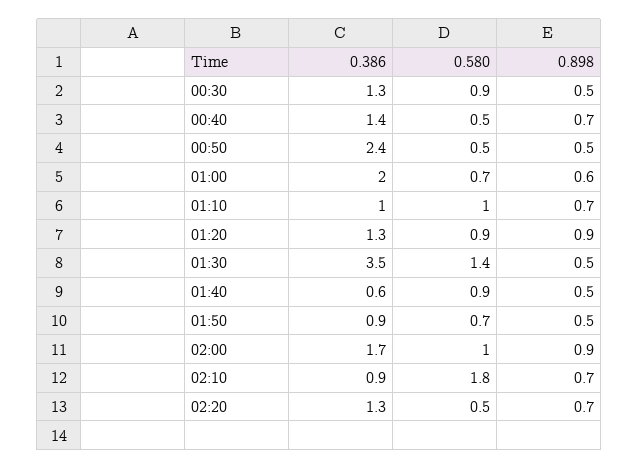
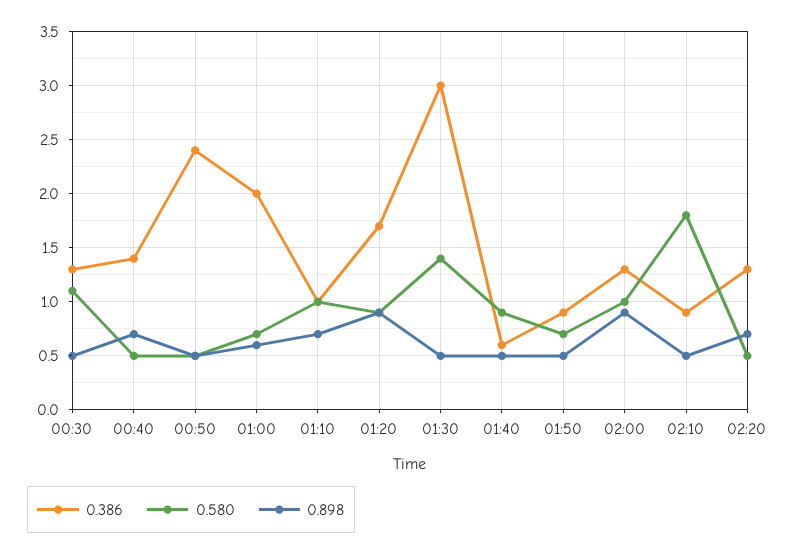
  {
    "0.386": {
      "00:30": 1.3,
      "00:40": 1.4,
      "00:50": 2.4,
      "01:00": 2,
      "01:10": 1,
-     "01:20": 1.3,
+     "01:20": 1.7,
-     "01:30": 3.5,
+     "01:30": 3,
      "01:40": 0.6,
      "01:50": 0.9,
-     "02:00": 1.7,
+     "02:00": 1.3,
      "02:10": 0.9,
      "02:20": 1.3
    },
    "0.580": {
-     "00:30": 0.9,
+     "00:30": 1.1,
      "00:40": 0.5,
      "00:50": 0.5,
      "01:00": 0.7,
      "01:10": 1,
      "01:20": 0.9,
      "01:30": 1.4,
      "01:40": 0.9,
      "01:50": 0.7,
      "02:00": 1,
      "02:10": 1.8,
      "02:20": 0.5
    },
    "0.898": {
      "00:30": 0.5,
      "00:40": 0.7,
      "00:50": 0.5,
      "01:00": 0.6,
      "01:10": 0.7,
      "01:20": 0.9,
      "01:30": 0.5,
      "01:40": 0.5,
      "01:50": 0.5,
      "02:00": 0.9,
-     "02:10": 0.7,
+     "02:10": 0.5,
      "02:20": 0.7
    }
  }

